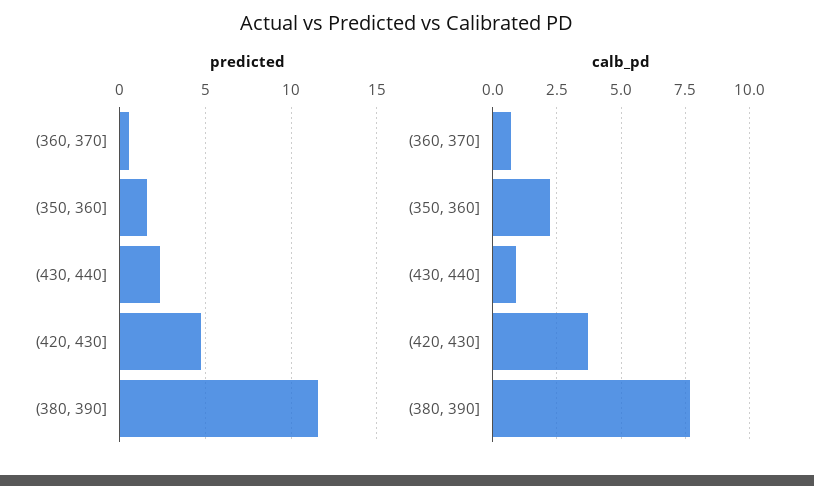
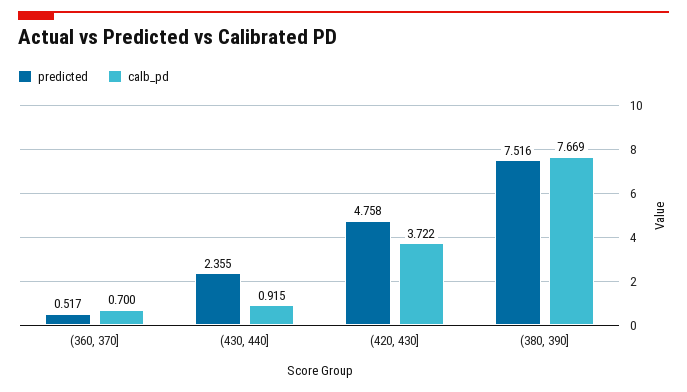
  {
    "predicted": {
      "(360, 370]": 0.517,
-     "(350, 360]": 1.5,
      "(430, 440]": 2.355,
      "(420, 430]": 4.758,
-     "(380, 390]": 11.5
+     "(380, 390]": 7.516
    },
    "calb_pd": {
      "(360, 370]": 0.7,
-     "(350, 360]": 2.25,
      "(430, 440]": 0.915,
      "(420, 430]": 3.722,
      "(380, 390]": 7.669
    }
  }

